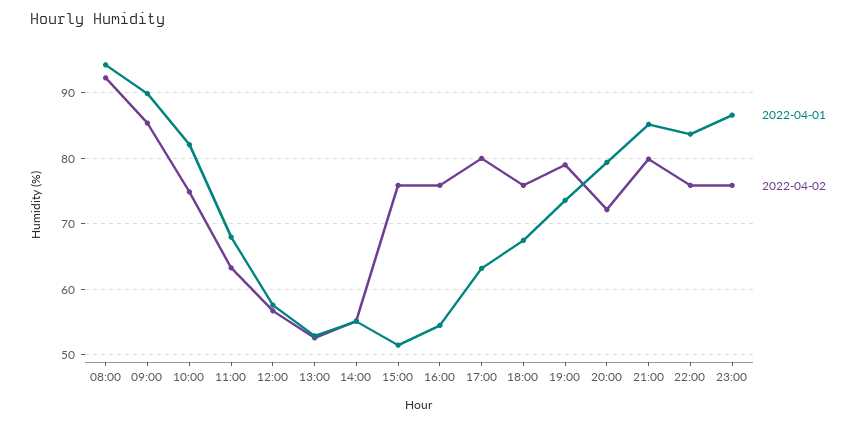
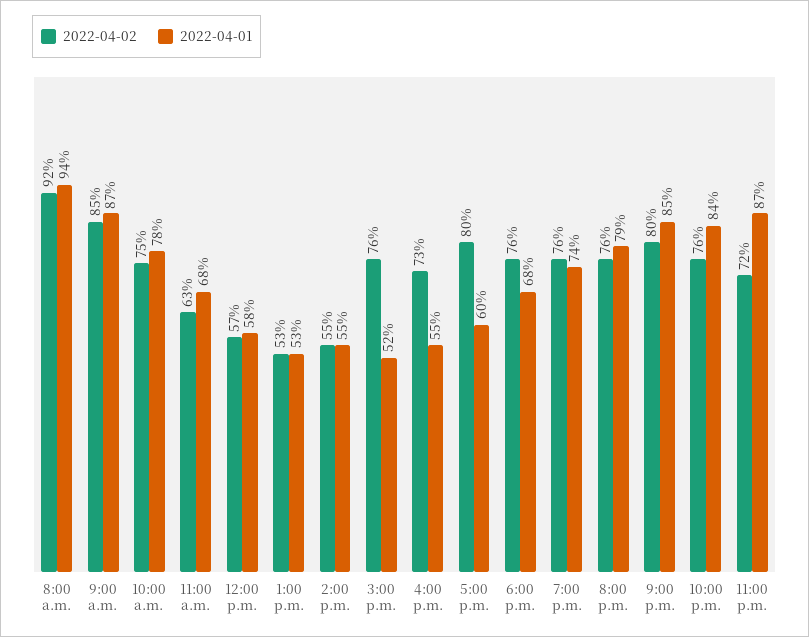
  {
    "2022-04-01": {
      "08:00": 94,
-     "09:00": 90,
+     "09:00": 87,
-     "10:00": 82,
+     "10:00": 78,
      "11:00": 68,
      "12:00": 58,
      "13:00": 53,
      "14:00": 55,
      "15:00": 52,
      "16:00": 55,
-     "17:00": 63,
+     "17:00": 60,
      "18:00": 68,
      "19:00": 74,
      "20:00": 79,
      "21:00": 85,
      "22:00": 84,
      "23:00": 87
    },
    "2022-04-02": {
      "08:00": 92,
      "09:00": 85,
      "10:00": 75,
      "11:00": 63,
      "12:00": 57,
      "13:00": 53,
      "14:00": 55,
      "15:00": 76,
-     "16:00": 76,
+     "16:00": 73,
      "17:00": 80,
      "18:00": 76,
-     "19:00": 79,
+     "19:00": 76,
-     "20:00": 72,
+     "20:00": 76,
      "21:00": 80,
      "22:00": 76,
-     "23:00": 76
+     "23:00": 72
    }
  }

